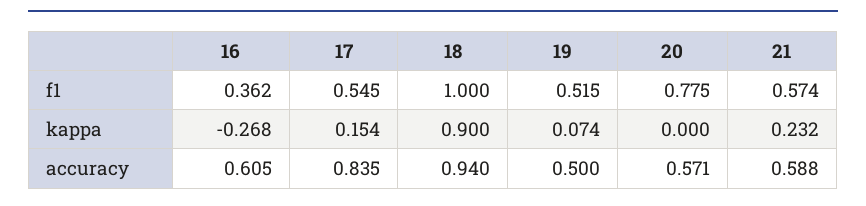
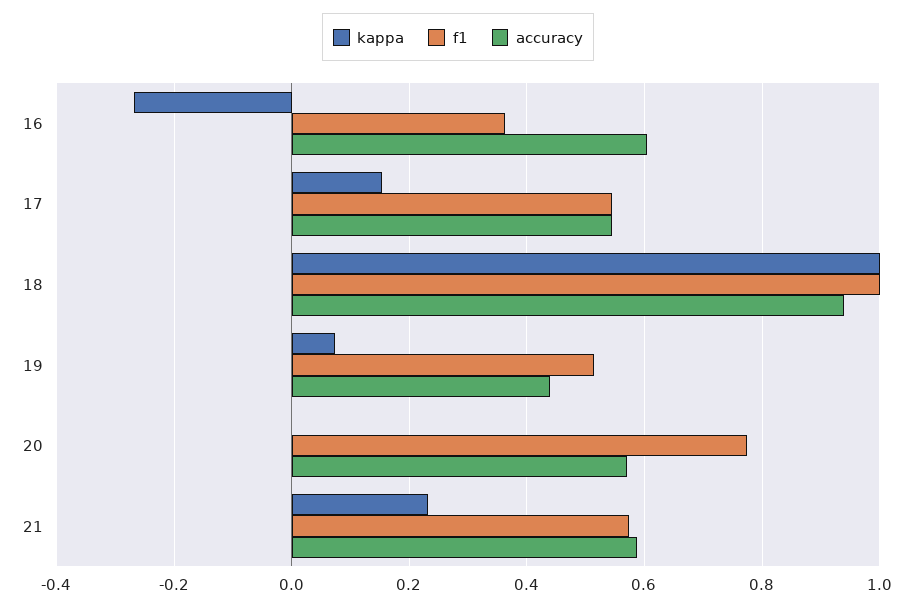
  {
    "f1": {
      "16": 0.362,
      "17": 0.545,
      "18": 1,
      "19": 0.515,
      "20": 0.775,
      "21": 0.574
    },
    "kappa": {
      "16": -0.268,
      "17": 0.154,
-     "18": 0.9,
+     "18": 1,
      "19": 0.074,
      "20": 0,
      "21": 0.232
    },
    "accuracy": {
      "16": 0.605,
-     "17": 0.835,
+     "17": 0.54,
      "18": 0.94,
-     "19": 0.5,
+     "19": 0.44,
      "20": 0.571,
      "21": 0.588
    }
  }

